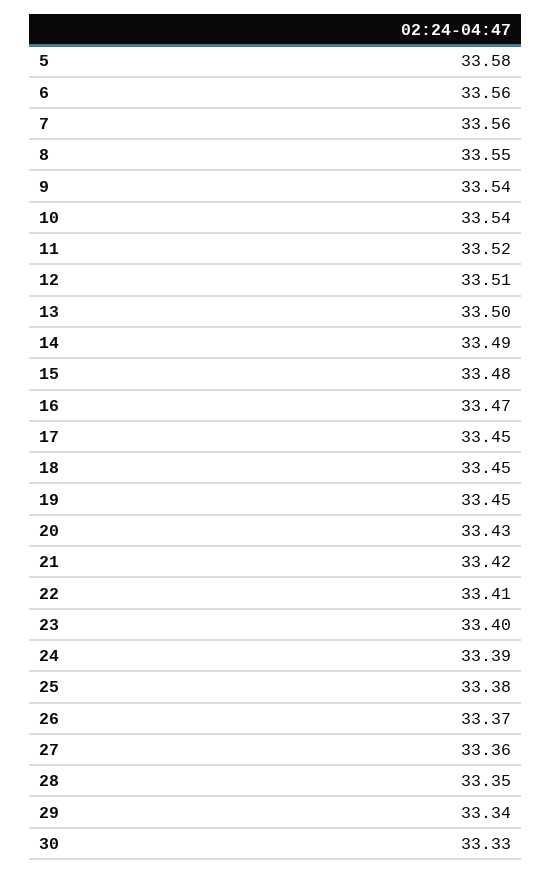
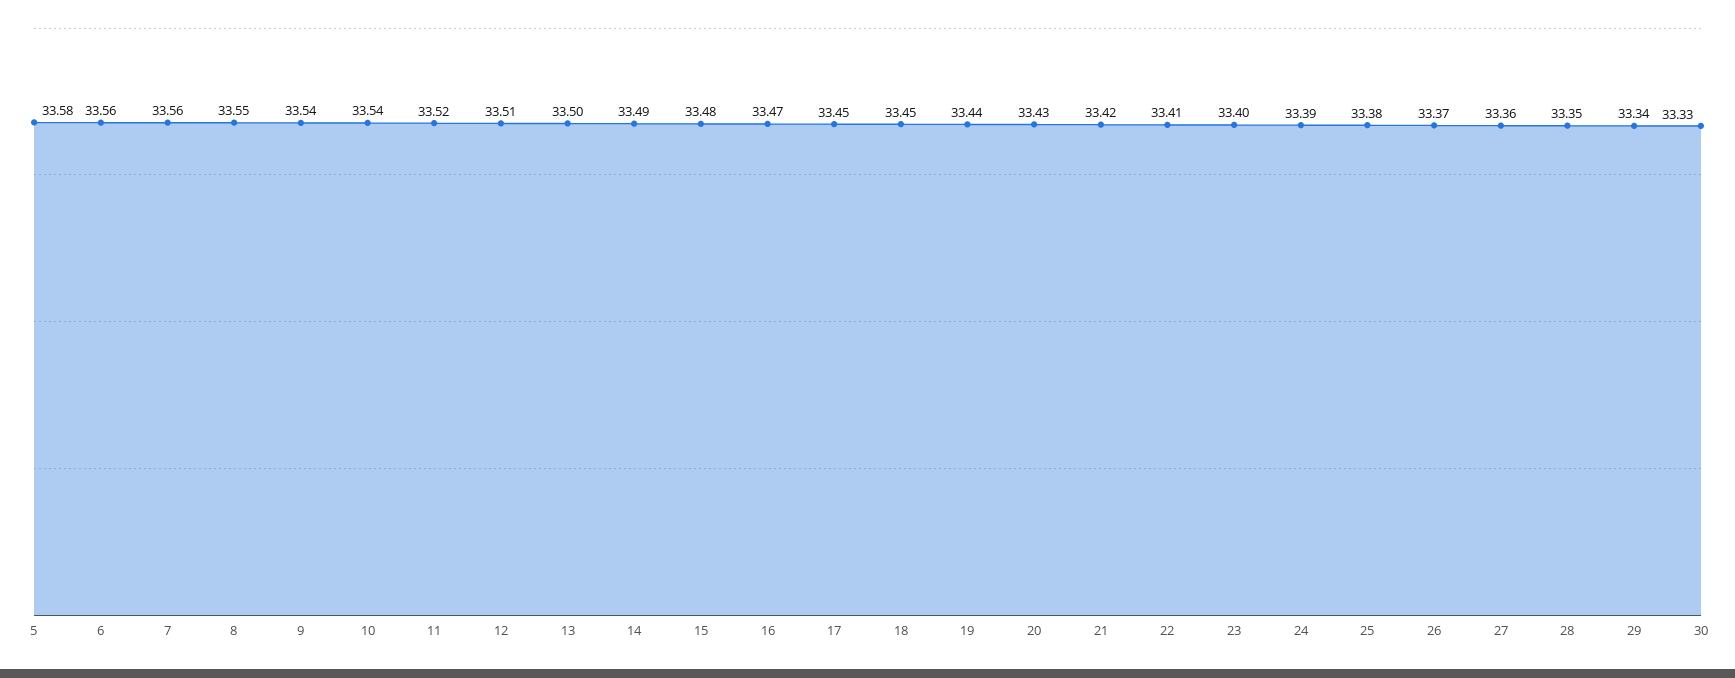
  {
    "5": 33.58,
    "6": 33.56,
    "7": 33.56,
    "8": 33.55,
    "9": 33.54,
    "10": 33.54,
    "11": 33.52,
    "12": 33.51,
    "13": 33.5,
    "14": 33.49,
    "15": 33.48,
    "16": 33.47,
    "17": 33.45,
    "18": 33.45,
-   "19": 33.45,
+   "19": 33.44,
    "20": 33.43,
    "21": 33.42,
    "22": 33.41,
    "23": 33.4,
    "24": 33.39,
    "25": 33.38,
    "26": 33.37,
    "27": 33.36,
    "28": 33.35,
    "29": 33.34,
    "30": 33.33
  }

